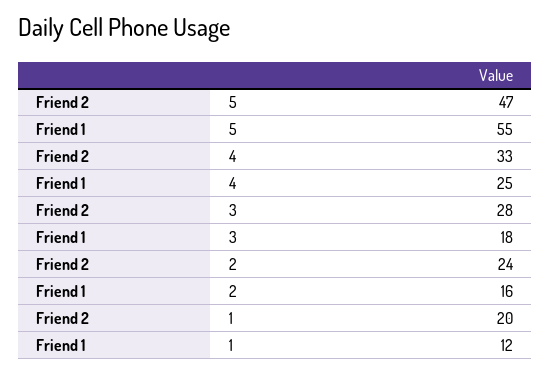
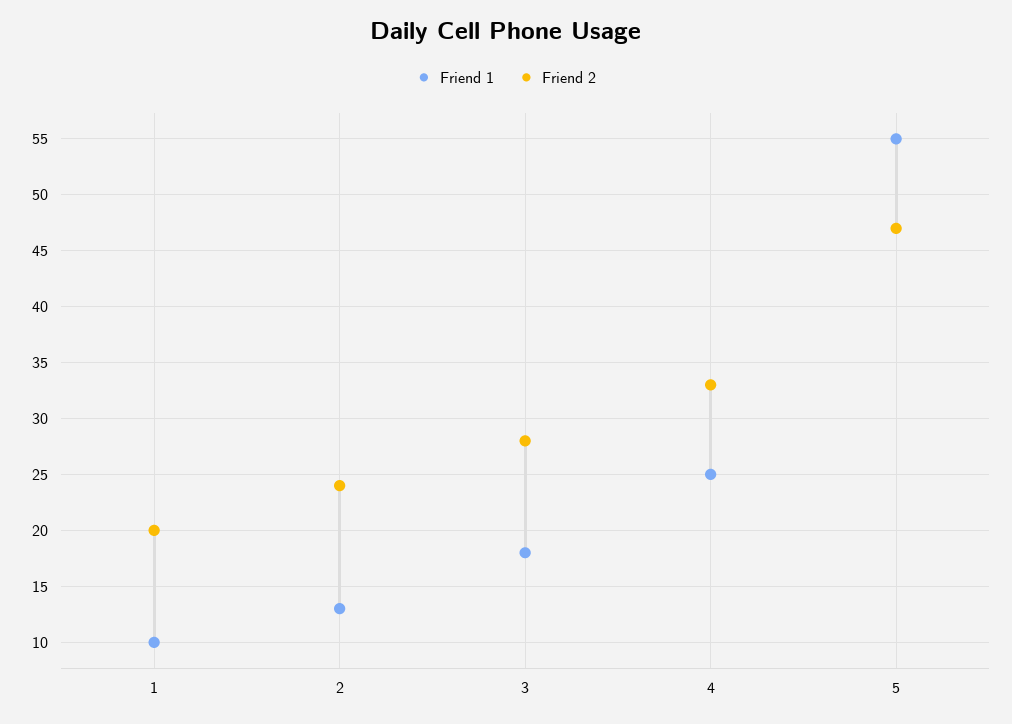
  {
    "Friend 2": {
      "5": 47,
      "4": 33,
      "3": 28,
      "2": 24,
      "1": 20
    },
    "Friend 1": {
      "5": 55,
      "4": 25,
      "3": 18,
-     "2": 16,
+     "2": 13,
-     "1": 12
+     "1": 10
    }
  }

